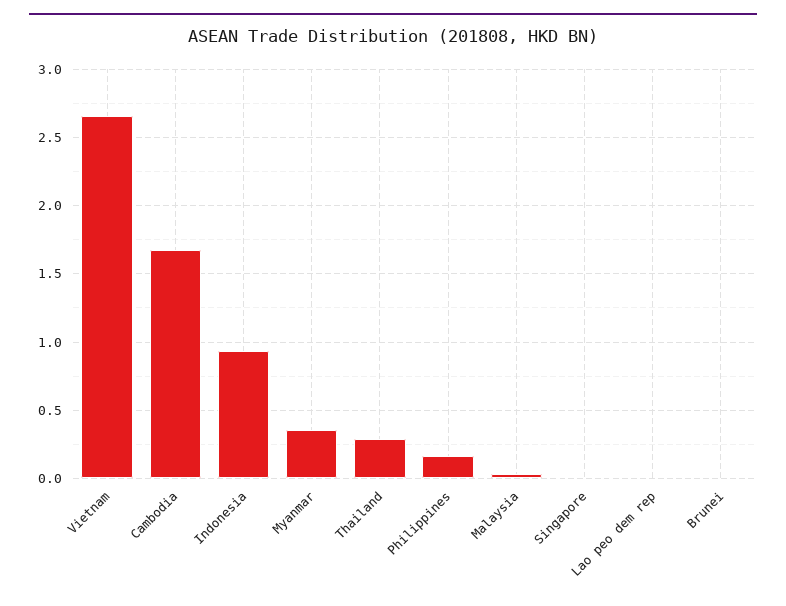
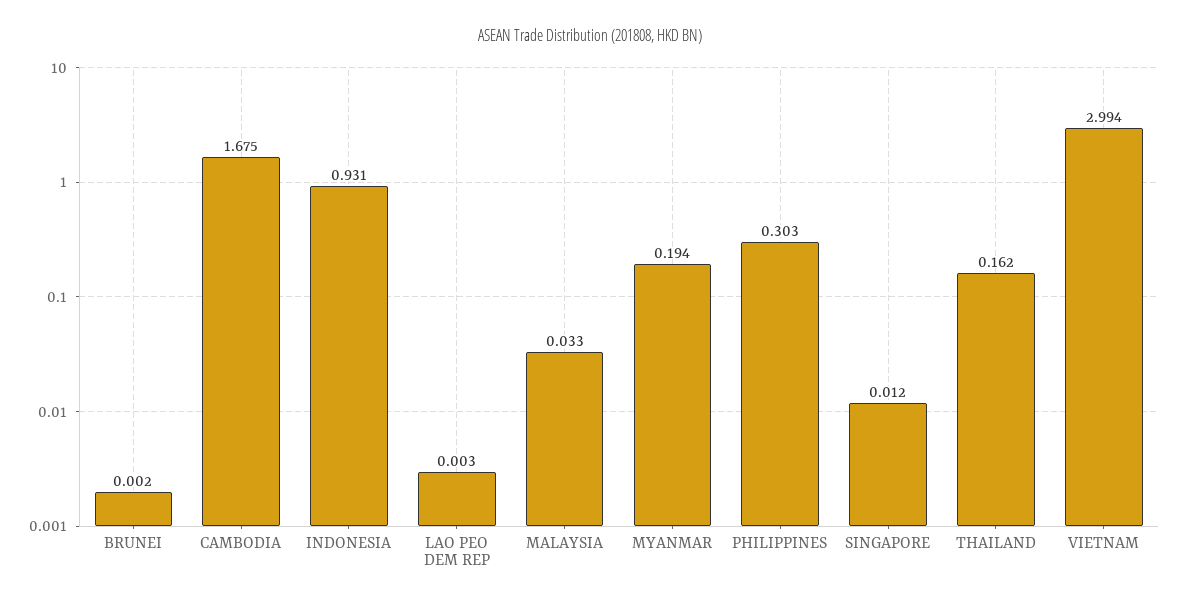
  {
-   "Vietnam": 2.65,
+   "Vietnam": 2.994,
    "Cambodia": 1.675,
    "Indonesia": 0.931,
-   "Myanmar": 0.35,
+   "Myanmar": 0.194,
-   "Thailand": 0.3,
+   "Thailand": 0.162,
-   "Philippines": 0.15,
+   "Philippines": 0.303,
    "Malaysia": 0.033,
    "Singapore": 0.012,
    "Lao peo dem rep": 0.003,
    "Brunei": 0.002
  }

